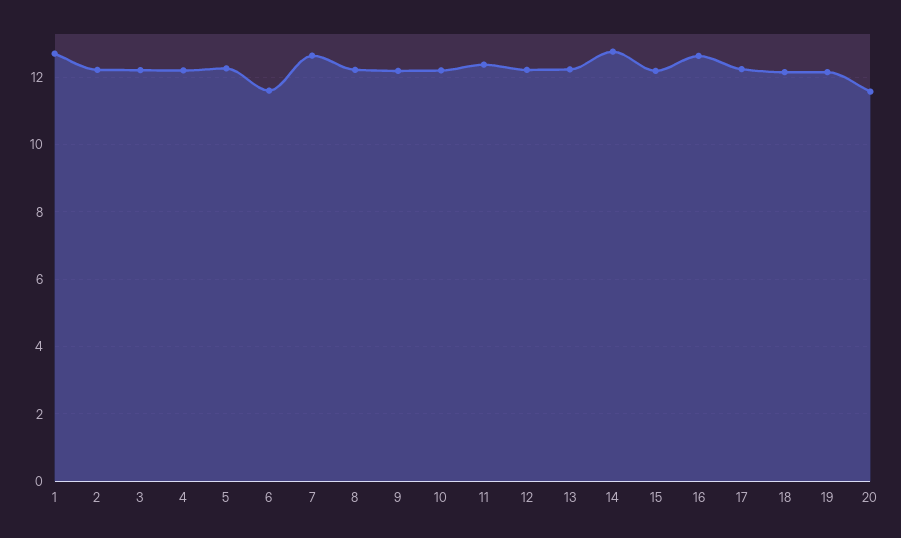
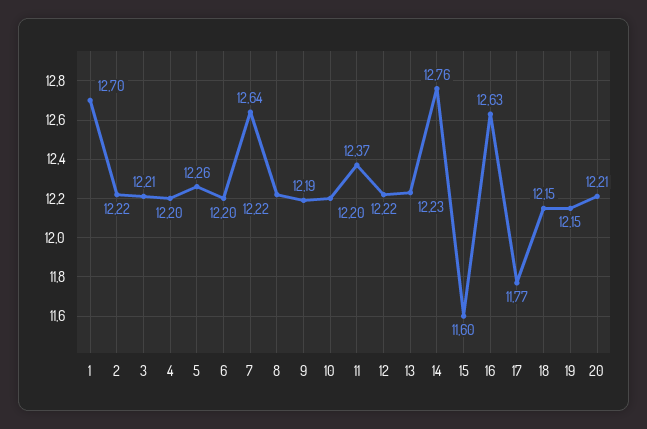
  {
    "1": 12.7,
    "2": 12.22,
    "3": 12.21,
    "4": 12.2,
    "5": 12.26,
-   "6": 11.6,
+   "6": 12.2,
    "7": 12.64,
    "8": 12.22,
    "9": 12.19,
    "10": 12.2,
    "11": 12.37,
    "12": 12.22,
    "13": 12.23,
    "14": 12.76,
-   "15": 12.2,
+   "15": 11.6,
    "16": 12.63,
-   "17": 12.2,
+   "17": 11.77,
    "18": 12.15,
    "19": 12.15,
-   "20": 11.6
+   "20": 12.21
  }

